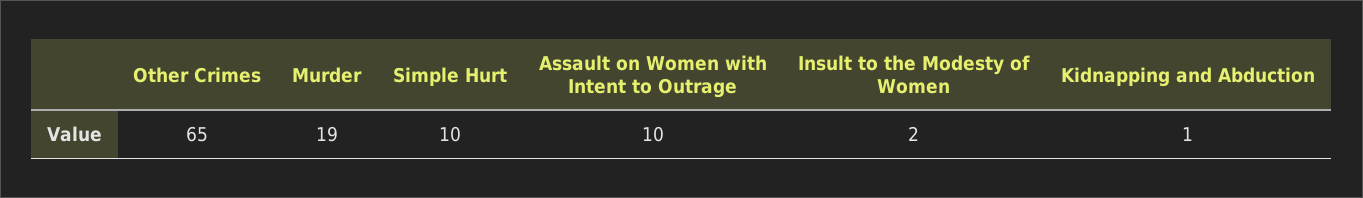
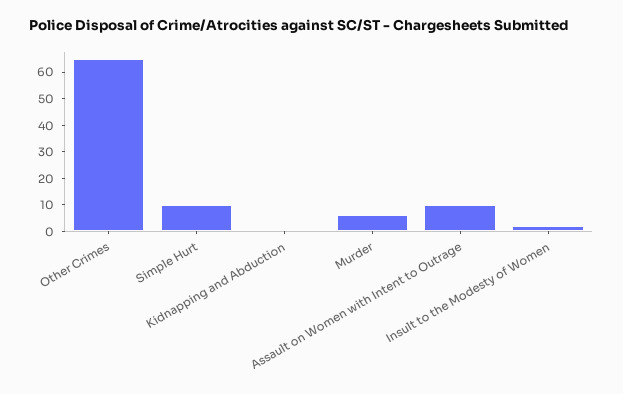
  {
    "Other Crimes": 65,
-   "Murder": 19,
+   "Murder": 5,
    "Simple Hurt": 10,
    "Assault on Women with Intent to Outrage": 10,
    "Insult to the Modesty of Women": 2,
    "Kidnapping and Abduction": 1
  }

